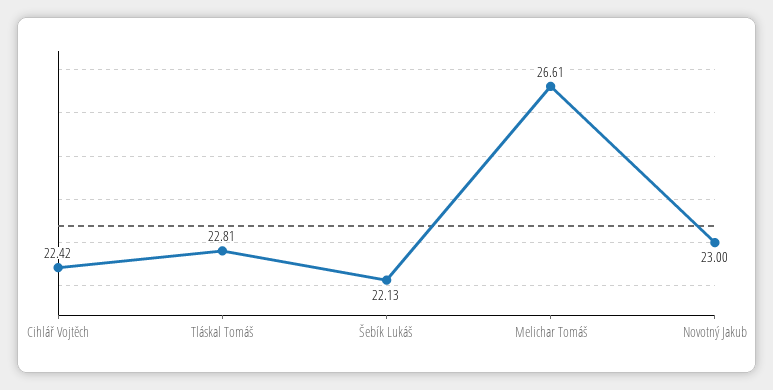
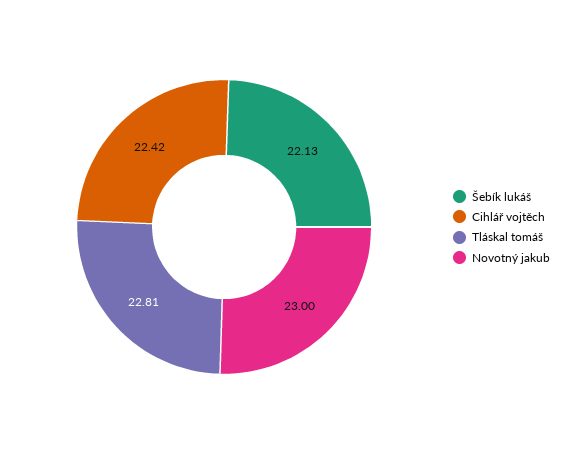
  {
    "Cihlář Vojtěch": 22.42,
    "Tláskal Tomáš": 22.81,
    "Šebík Lukáš": 22.13,
-   "Melichar Tomáš": 26.61,
    "Novotný Jakub": 23
  }

